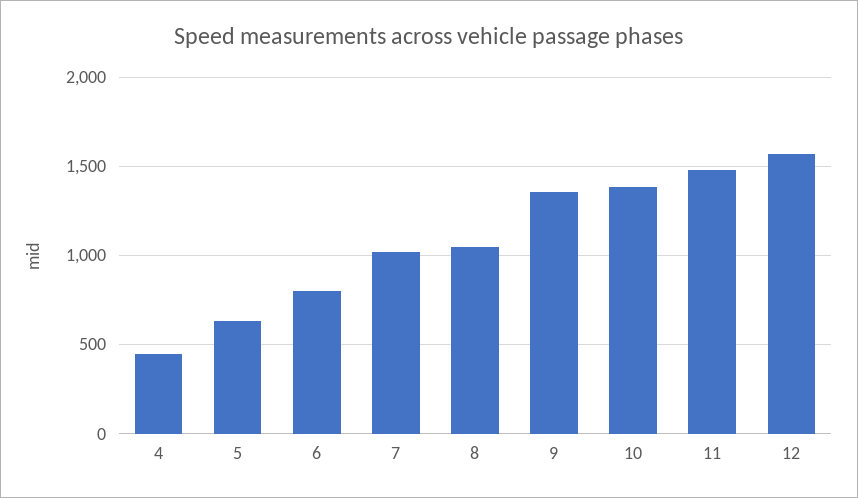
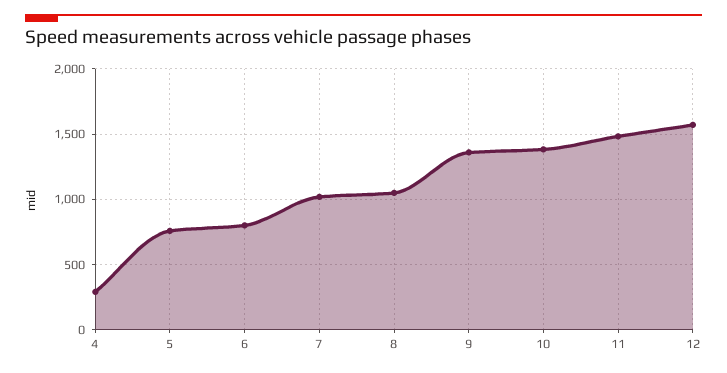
  {
-   "4": 450,
+   "4": 300,
-   "5": 650,
+   "5": 750,
    "6": 800,
    "7": 1000,
    "8": 1050,
    "9": 1350,
    "10": 1400,
    "11": 1500,
    "12": 1550
  }

